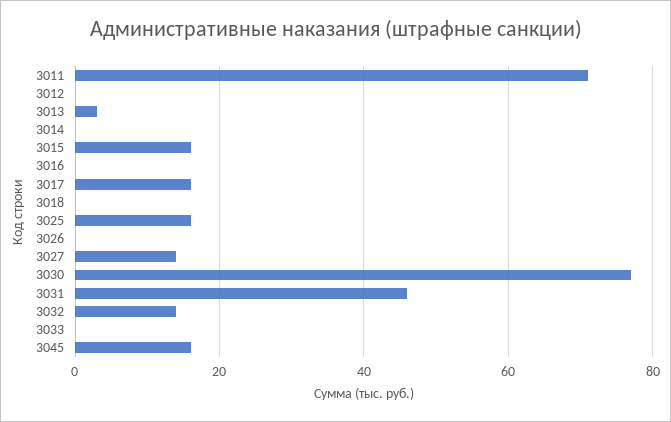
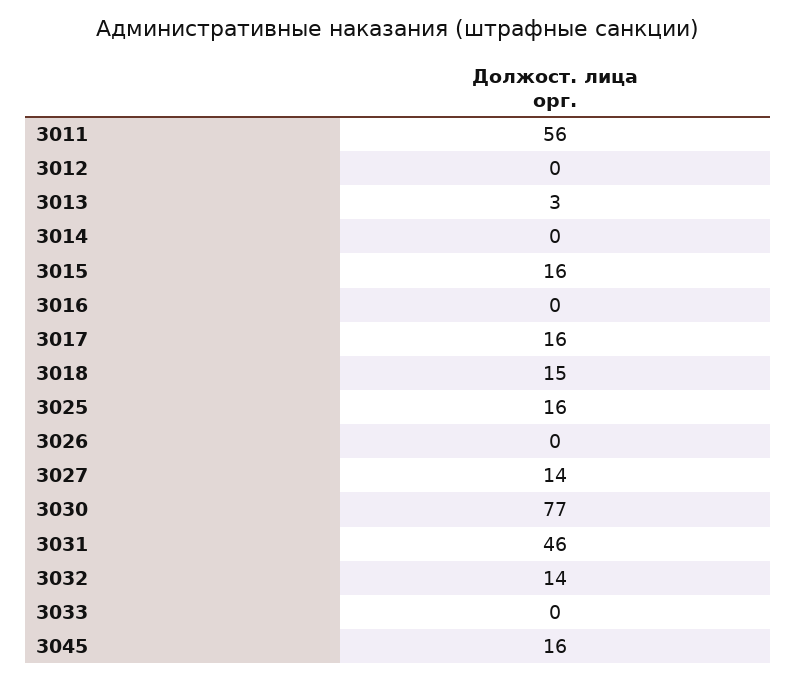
  {
-   "3011": 70,
+   "3011": 56,
    "3012": 0,
    "3013": 3,
    "3014": 0,
    "3015": 16,
    "3016": 0,
    "3017": 16,
-   "3018": 0,
+   "3018": 15,
    "3025": 16,
    "3026": 0,
    "3027": 14,
    "3030": 77,
    "3031": 46,
    "3032": 14,
    "3033": 0,
    "3045": 16
  }

